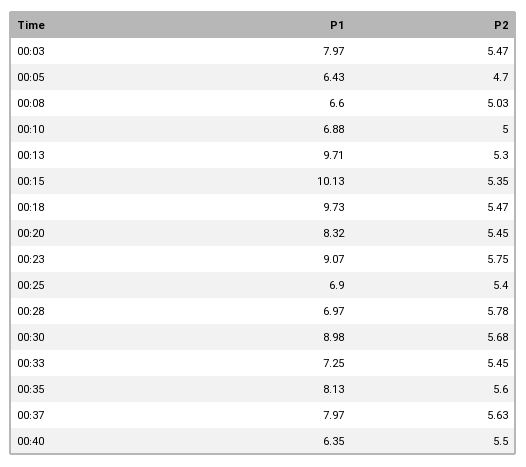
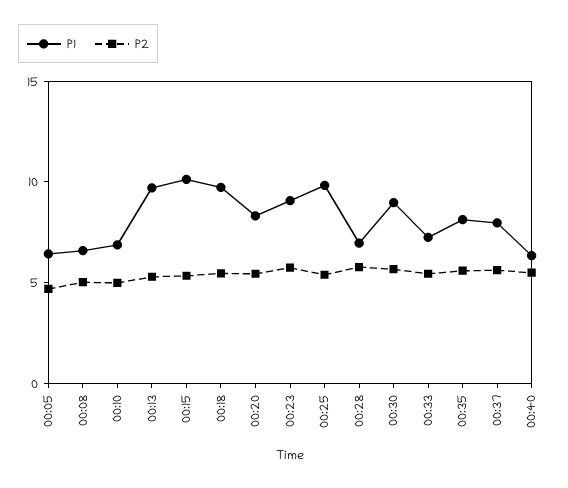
  {
    "P1": {
-     "00:03": 7.97,
      "00:05": 6.43,
      "00:08": 6.6,
      "00:10": 6.88,
      "00:13": 9.71,
      "00:15": 10.13,
      "00:18": 9.73,
      "00:20": 8.32,
      "00:23": 9.07,
-     "00:25": 6.9,
+     "00:25": 10,
      "00:28": 6.97,
      "00:30": 8.98,
      "00:33": 7.25,
      "00:35": 8.13,
      "00:37": 7.97,
      "00:40": 6.35
    },
    "P2": {
-     "00:03": 5.47,
      "00:05": 4.7,
      "00:08": 5.03,
      "00:10": 5,
      "00:13": 5.3,
      "00:15": 5.35,
      "00:18": 5.47,
      "00:20": 5.45,
      "00:23": 5.75,
      "00:25": 5.4,
      "00:28": 5.78,
      "00:30": 5.68,
      "00:33": 5.45,
      "00:35": 5.6,
      "00:37": 5.63,
      "00:40": 5.5
    }
  }

